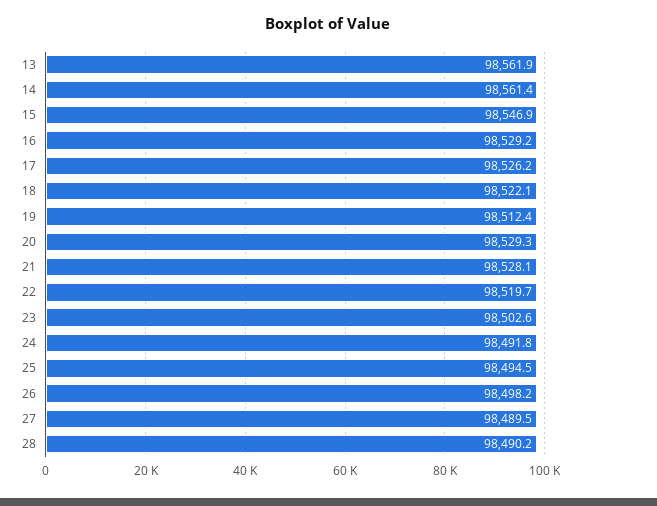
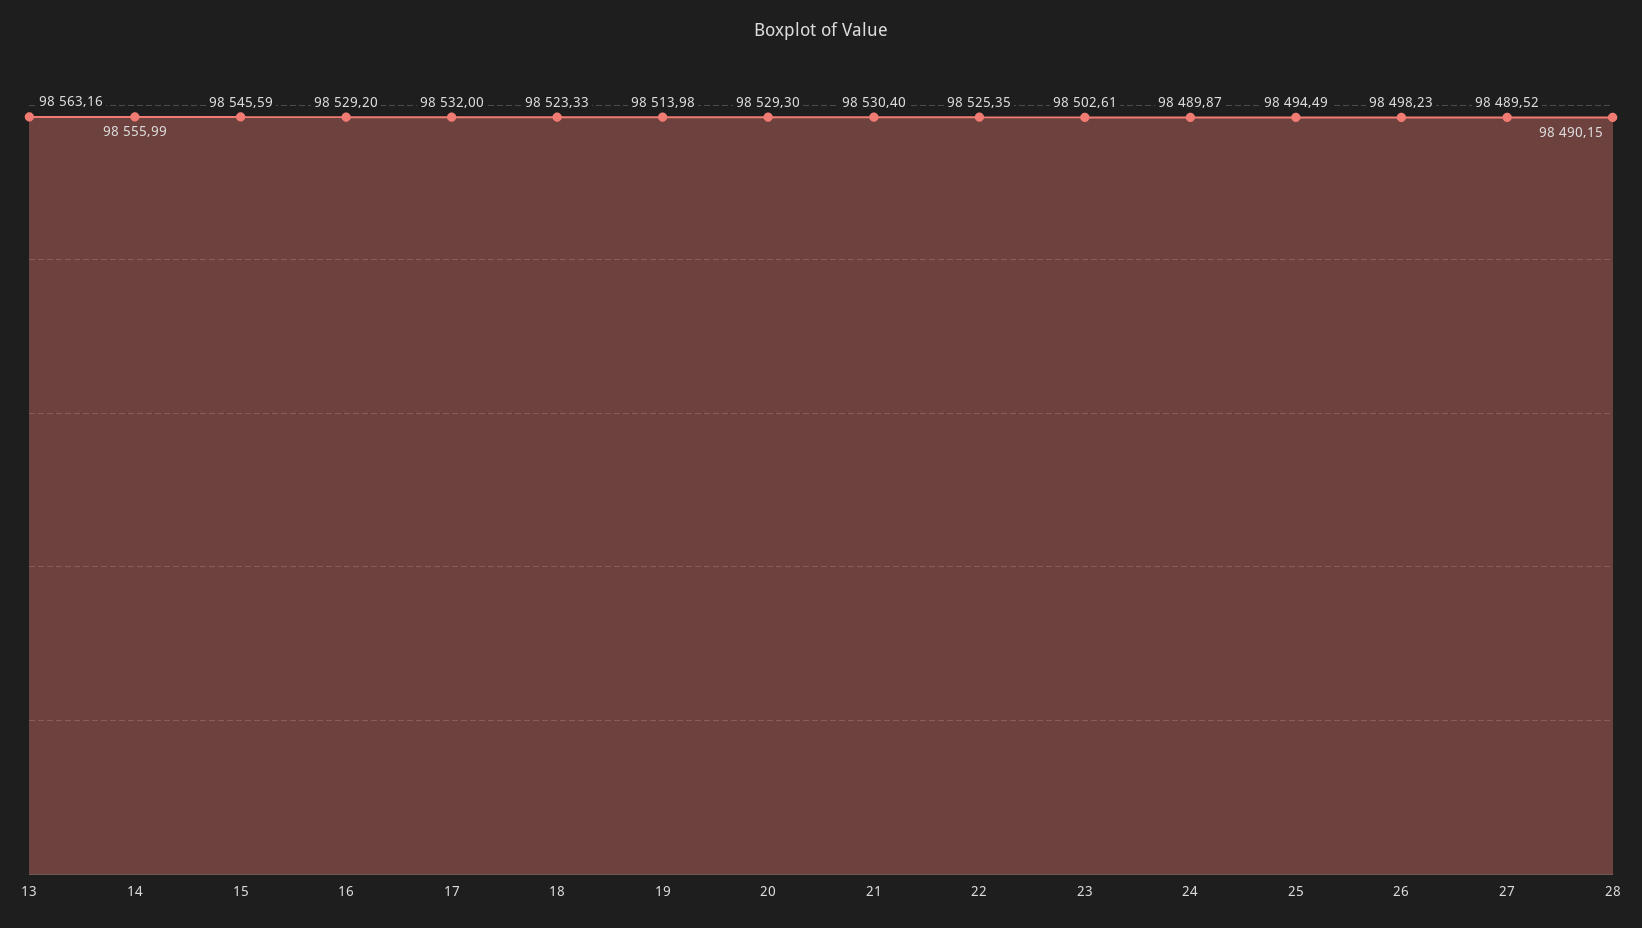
  {
-   "13": 98561.9,
+   "13": 98563.16,
-   "14": 98561.4,
+   "14": 98555.99,
-   "15": 98546.9,
+   "15": 98545.59,
    "16": 98529.2,
-   "17": 98526.2,
+   "17": 98532,
-   "18": 98522.1,
+   "18": 98523.33,
-   "19": 98512.4,
+   "19": 98513.98,
    "20": 98529.3,
-   "21": 98528.1,
+   "21": 98530.4,
-   "22": 98519.7,
+   "22": 98525.35,
    "23": 98502.61,
-   "24": 98491.8,
+   "24": 98489.87,
    "25": 98494.49,
    "26": 98498.23,
    "27": 98489.52,
    "28": 98490.15
  }

